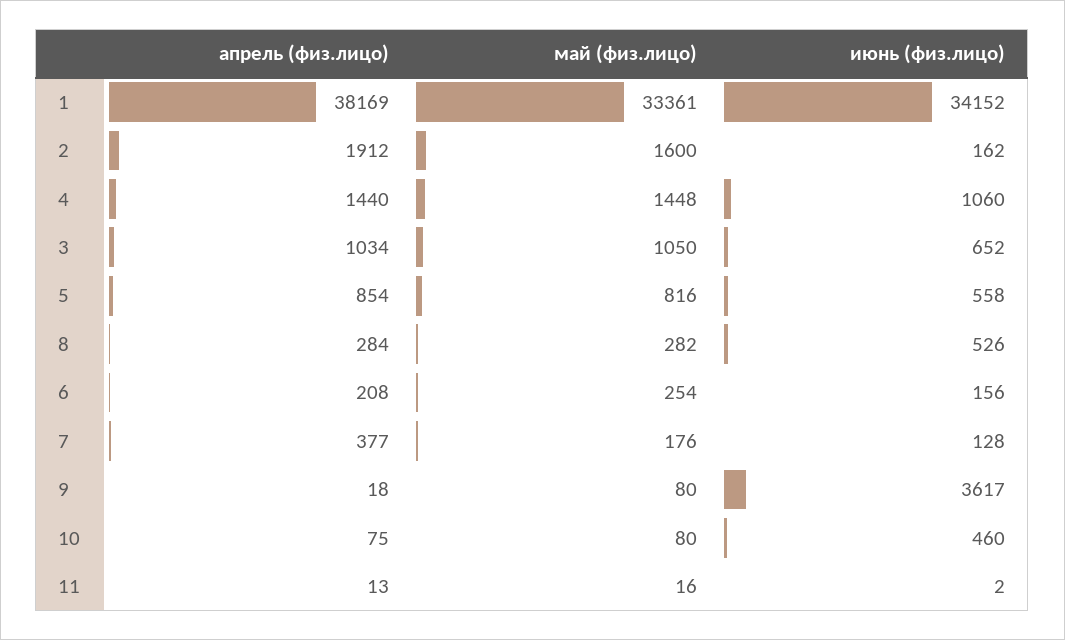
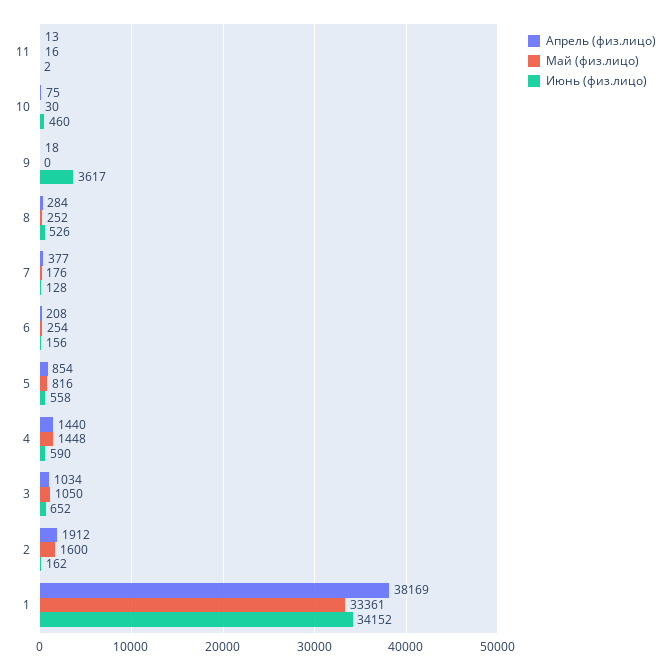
  {
    "апрель (физ.лицо)": {
      "1": 38169,
      "2": 1912,
      "4": 1440,
      "3": 1034,
      "5": 854,
      "8": 284,
      "6": 208,
      "7": 377,
      "9": 18,
      "10": 75,
      "11": 13
    },
    "май (физ.лицо)": {
      "1": 33361,
      "2": 1600,
      "4": 1448,
      "3": 1050,
      "5": 816,
-     "8": 282,
+     "8": 252,
      "6": 254,
      "7": 176,
-     "9": 80,
+     "9": 0,
-     "10": 80,
+     "10": 30,
      "11": 16
    },
    "июнь (физ.лицо)": {
      "1": 34152,
      "2": 162,
-     "4": 1060,
+     "4": 590,
      "3": 652,
      "5": 558,
      "8": 526,
      "6": 156,
      "7": 128,
      "9": 3617,
      "10": 460,
      "11": 2
    }
  }

